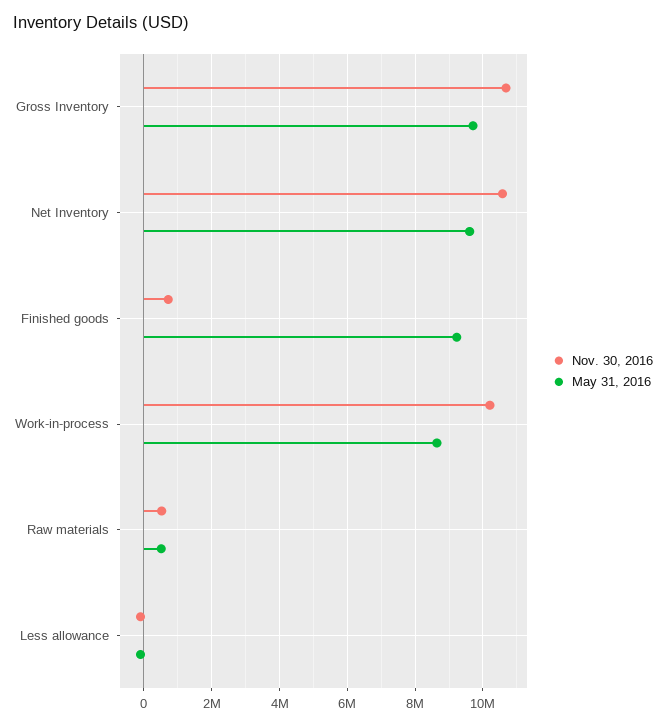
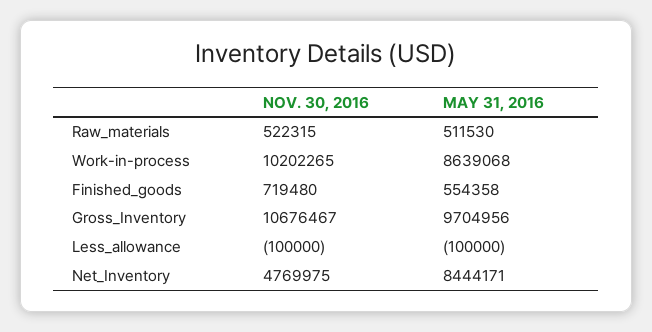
  {
    "Nov. 30, 2016": {
      "Gross Inventory": 10676467,
-     "Net Inventory": 10600000,
+     "Net Inventory": 4769975,
      "Finished goods": 719480,
      "Work-in-process": 10202265,
      "Raw materials": 522315,
      "Less allowance": -100000
    },
    "May 31, 2016": {
      "Gross Inventory": 9704956,
-     "Net Inventory": 9600000,
+     "Net Inventory": 8444171,
-     "Finished goods": 9200000,
+     "Finished goods": 554358,
      "Work-in-process": 8639068,
      "Raw materials": 511530,
      "Less allowance": -100000
    }
  }

